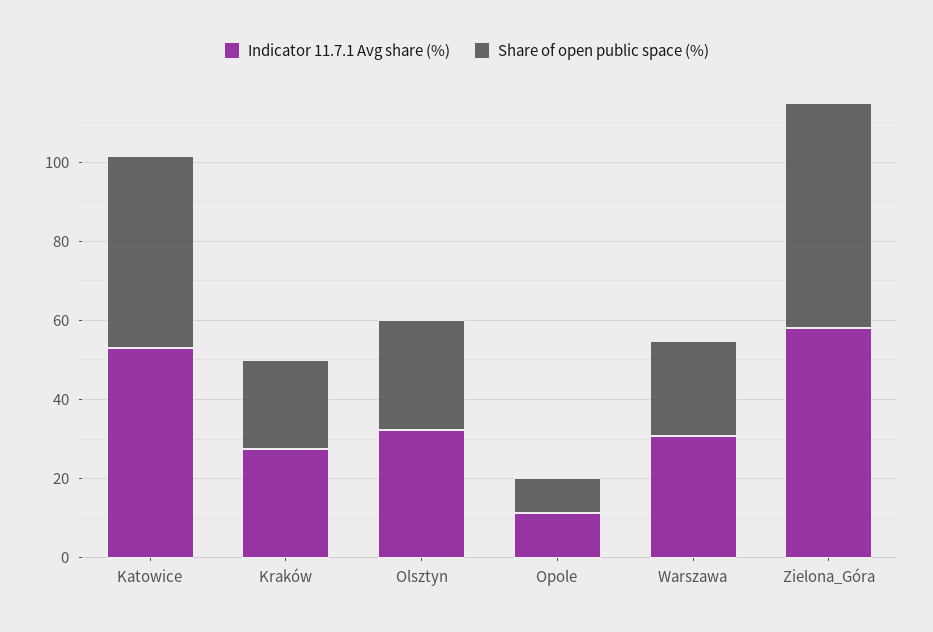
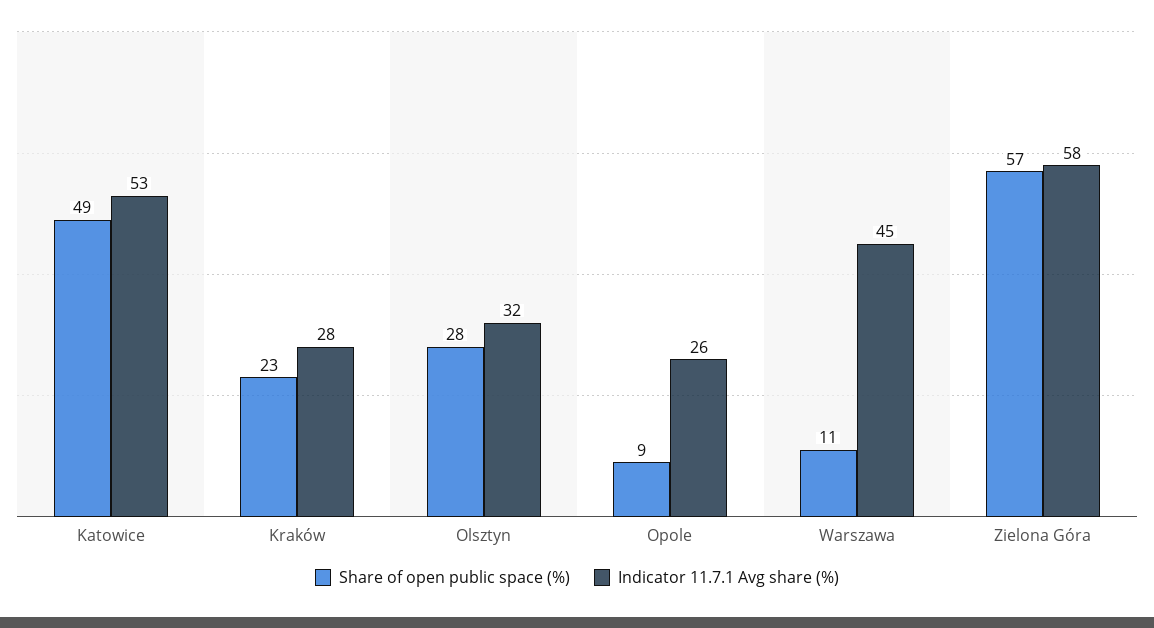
  {
    "Indicator 11.7.1 Avg share (%)": {
      "Katowice": 53,
      "Kraków": 28,
      "Olsztyn": 32,
-     "Opole": 10,
+     "Opole": 26,
-     "Warszawa": 30,
+     "Warszawa": 45,
      "Zielona_Góra": 58
    },
    "Share of open public space (%)": {
      "Katowice": 49,
      "Kraków": 23,
      "Olsztyn": 28,
      "Opole": 9,
-     "Warszawa": 25,
+     "Warszawa": 11,
      "Zielona_Góra": 57
    }
  }

